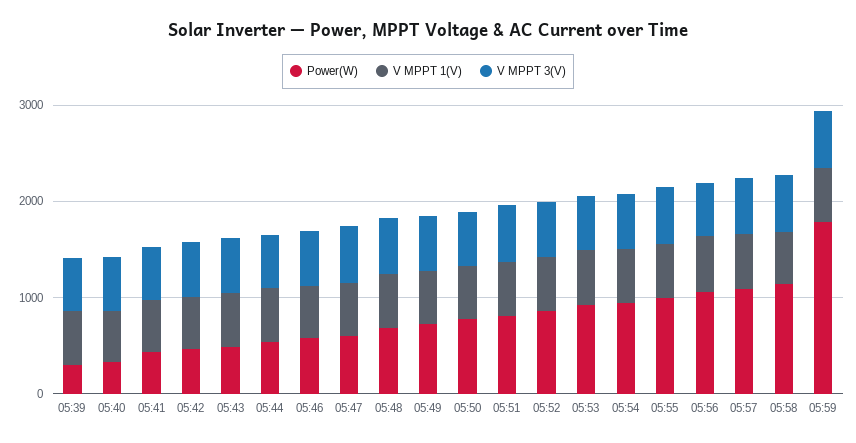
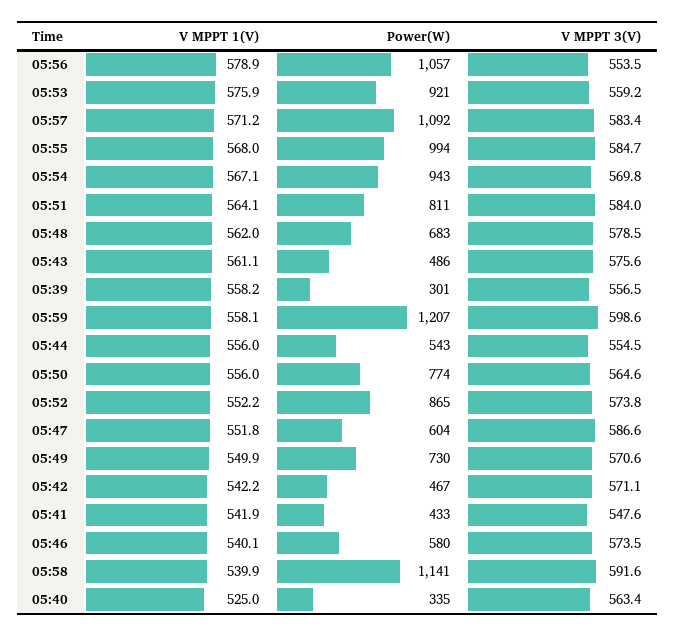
  {
    "Power(W)": {
      "05:39": 301,
      "05:40": 335,
      "05:41": 433,
      "05:42": 467,
      "05:43": 486,
      "05:44": 543,
      "05:46": 580,
      "05:47": 604,
      "05:48": 683,
      "05:49": 730,
      "05:50": 774,
      "05:51": 811,
      "05:52": 865,
      "05:53": 921,
      "05:54": 943,
      "05:55": 994,
      "05:56": 1057,
      "05:57": 1092,
      "05:58": 1141,
-     "05:59": 1800
+     "05:59": 1207
    },
    "V MPPT 1(V)": {
      "05:39": 558.2,
      "05:40": 525,
      "05:41": 541.9,
      "05:42": 542.2,
      "05:43": 561.1,
      "05:44": 556,
      "05:46": 540.1,
      "05:47": 551.8,
      "05:48": 562,
      "05:49": 549.9,
      "05:50": 556,
      "05:51": 564.1,
      "05:52": 552.2,
      "05:53": 575.9,
      "05:54": 567.1,
      "05:55": 568,
      "05:56": 578.9,
      "05:57": 571.2,
      "05:58": 539.9,
      "05:59": 558.1
    },
    "V MPPT 3(V)": {
      "05:39": 556.5,
      "05:40": 563.4,
      "05:41": 547.6,
      "05:42": 571.1,
      "05:43": 575.6,
      "05:44": 554.5,
      "05:46": 573.5,
      "05:47": 586.6,
      "05:48": 578.5,
      "05:49": 570.6,
      "05:50": 564.6,
      "05:51": 584,
      "05:52": 573.8,
      "05:53": 559.2,
      "05:54": 569.8,
      "05:55": 584.7,
      "05:56": 553.5,
      "05:57": 583.4,
      "05:58": 591.6,
      "05:59": 598.6
    }
  }

